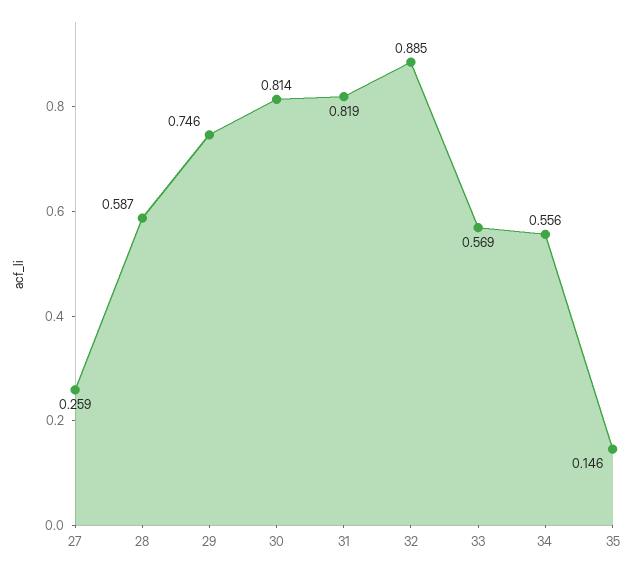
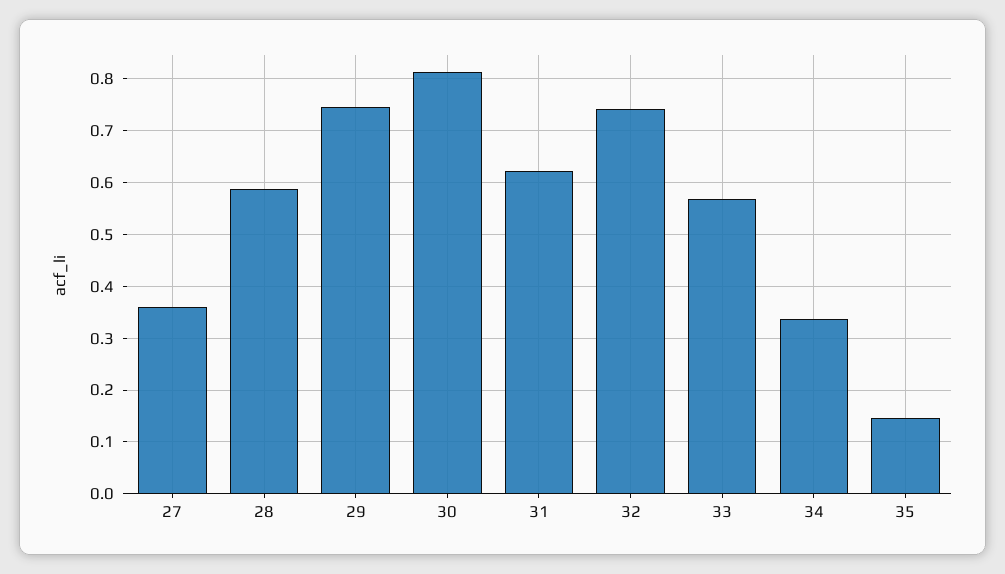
  {
-   "27": 0.259,
+   "27": 0.36,
    "28": 0.587,
    "29": 0.746,
    "30": 0.814,
-   "31": 0.819,
+   "31": 0.62,
-   "32": 0.885,
+   "32": 0.74,
    "33": 0.569,
-   "34": 0.556,
+   "34": 0.34,
    "35": 0.146
  }

